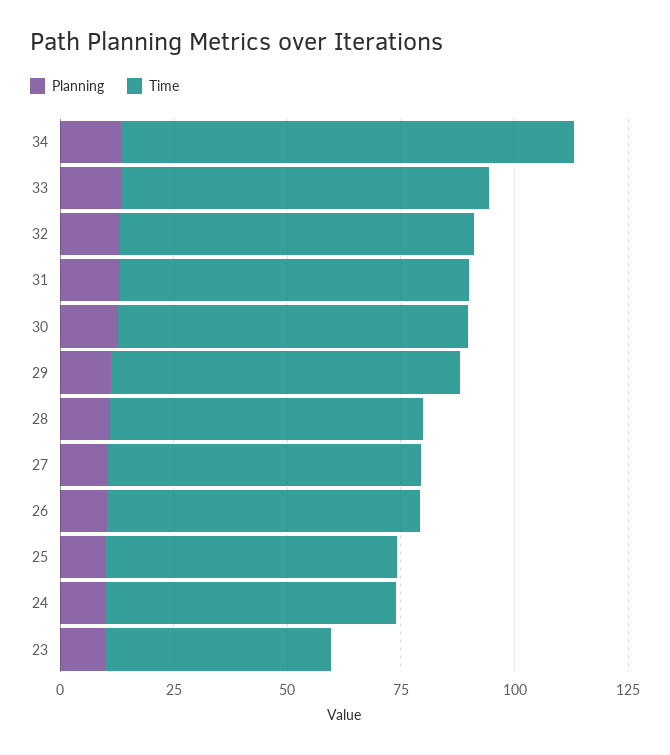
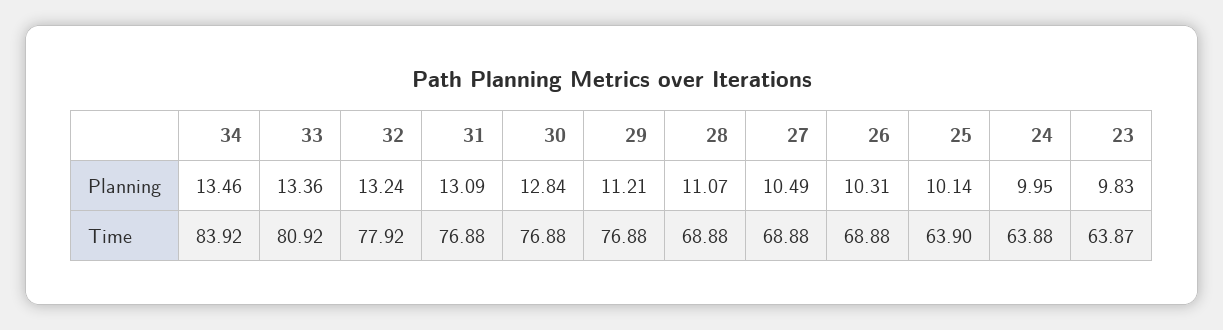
  {
    "Planning": {
      "34": 13.46,
      "33": 13.36,
      "32": 13.24,
      "31": 13.09,
      "30": 12.84,
      "29": 11.21,
      "28": 11.07,
      "27": 10.49,
      "26": 10.31,
      "25": 10.14,
      "24": 9.95,
      "23": 9.83
    },
    "Time": {
-     "34": 100,
+     "34": 83.92,
      "33": 80.92,
      "32": 77.92,
      "31": 76.88,
      "30": 76.88,
      "29": 76.88,
      "28": 68.88,
      "27": 68.88,
      "26": 68.88,
      "25": 63.9,
      "24": 63.88,
-     "23": 50
+     "23": 63.87
    }
  }

